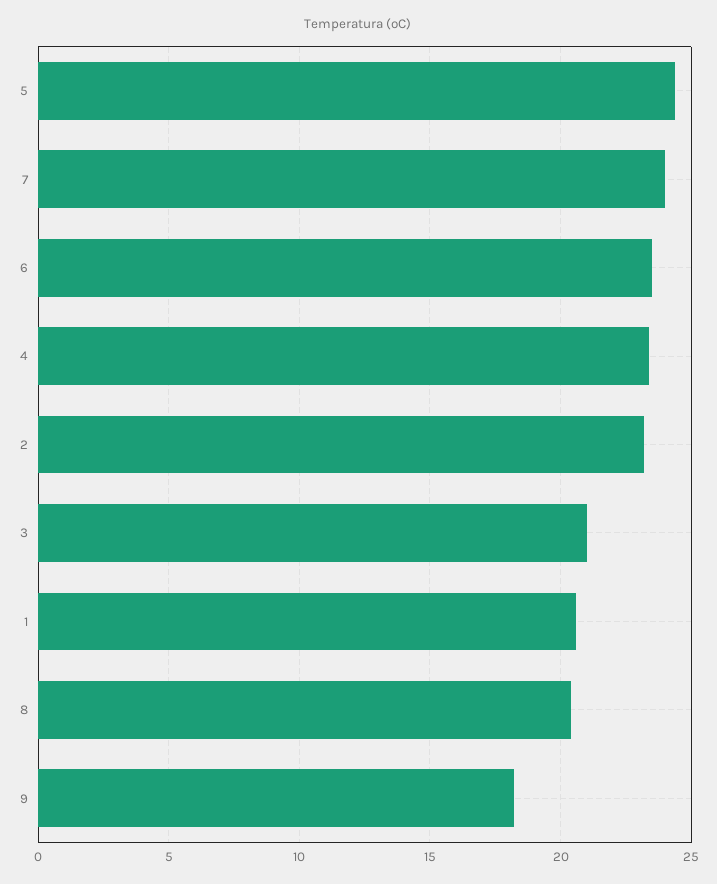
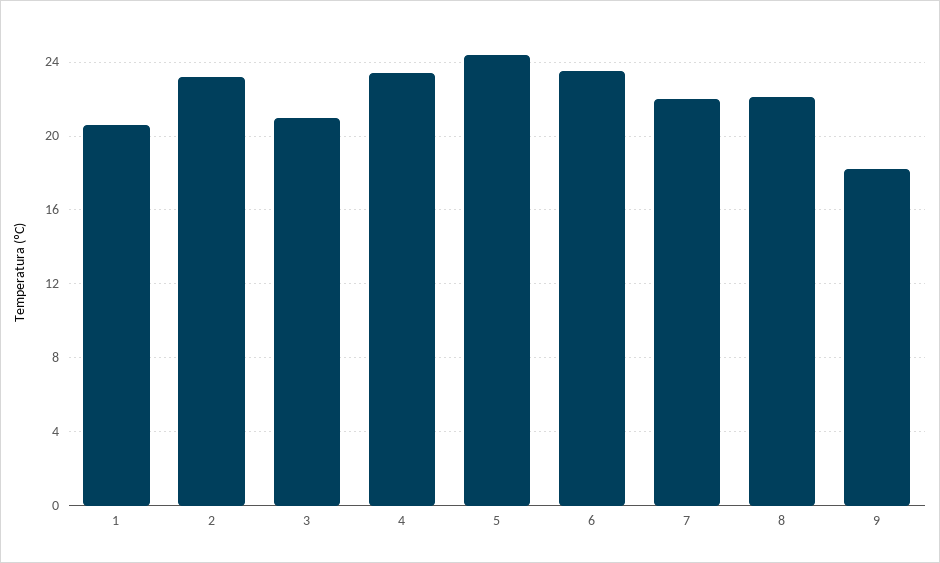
  {
    "5": 24.5,
-   "7": 24,
+   "7": 22,
    "6": 23.5,
    "4": 23.5,
    "2": 23,
    "3": 21,
    "1": 20.5,
-   "8": 20.5,
+   "8": 22,
    "9": 18
  }

